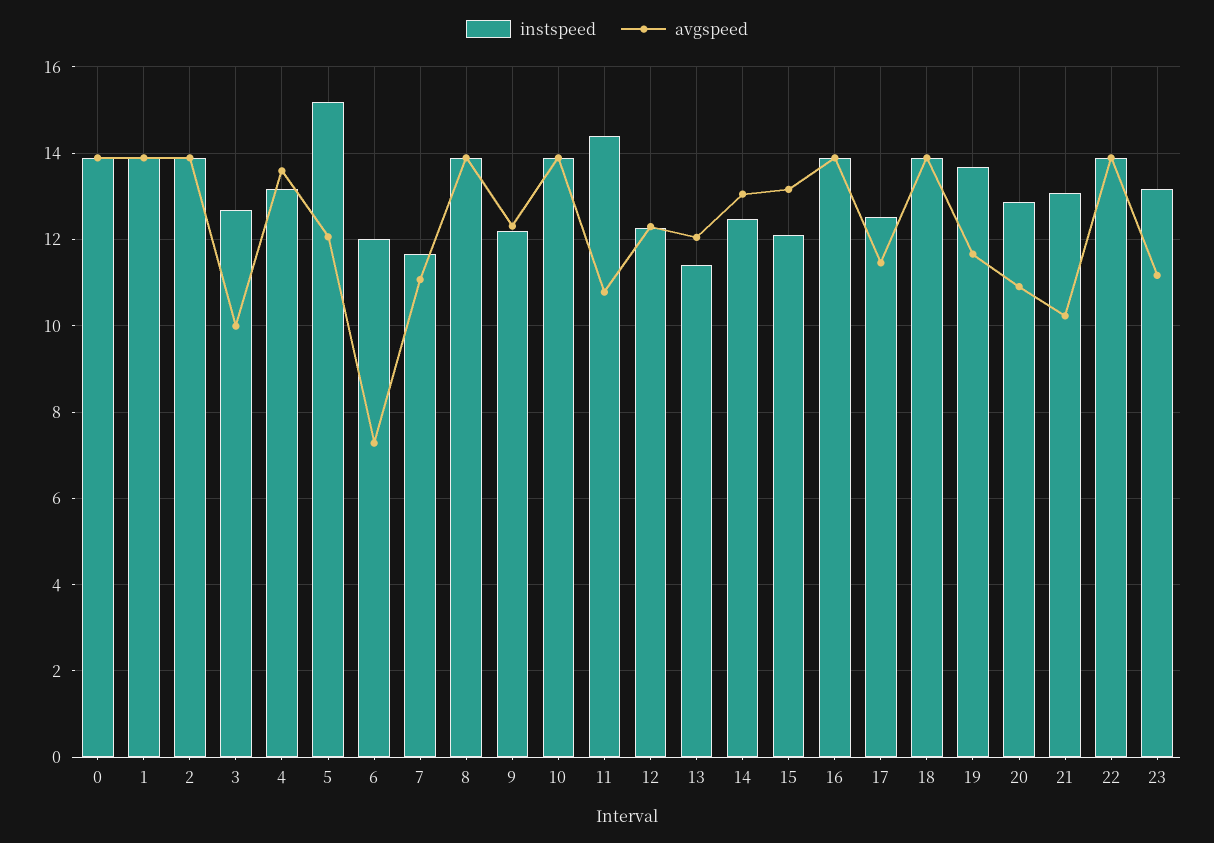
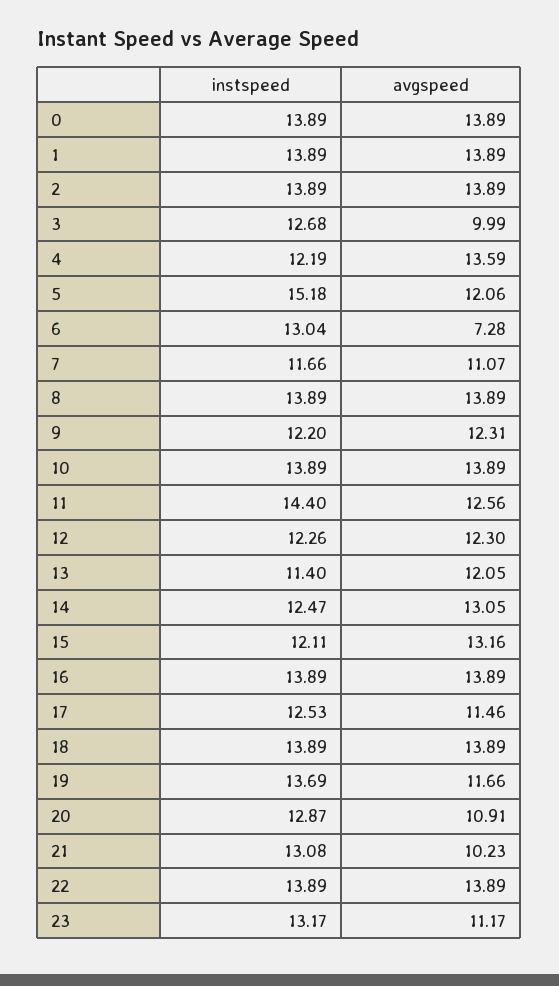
  {
    "instspeed": {
      "0": 13.89,
      "1": 13.89,
      "2": 13.89,
      "3": 12.68,
-     "4": 13.2,
+     "4": 12.19,
      "5": 15.18,
-     "6": 12,
+     "6": 13.04,
      "7": 11.66,
      "8": 13.89,
      "9": 12.2,
      "10": 13.89,
      "11": 14.4,
      "12": 12.26,
      "13": 11.4,
      "14": 12.47,
      "15": 12.11,
      "16": 13.89,
      "17": 12.53,
      "18": 13.89,
      "19": 13.69,
      "20": 12.87,
      "21": 13.08,
      "22": 13.89,
      "23": 13.17
    },
    "avgspeed": {
      "0": 13.89,
      "1": 13.89,
      "2": 13.89,
      "3": 9.99,
      "4": 13.59,
      "5": 12.06,
      "6": 7.28,
      "7": 11.07,
      "8": 13.89,
      "9": 12.31,
      "10": 13.89,
-     "11": 10.8,
+     "11": 12.56,
      "12": 12.3,
      "13": 12.05,
      "14": 13.05,
      "15": 13.16,
      "16": 13.89,
      "17": 11.46,
      "18": 13.89,
      "19": 11.66,
      "20": 10.91,
      "21": 10.23,
      "22": 13.89,
      "23": 11.17
    }
  }

